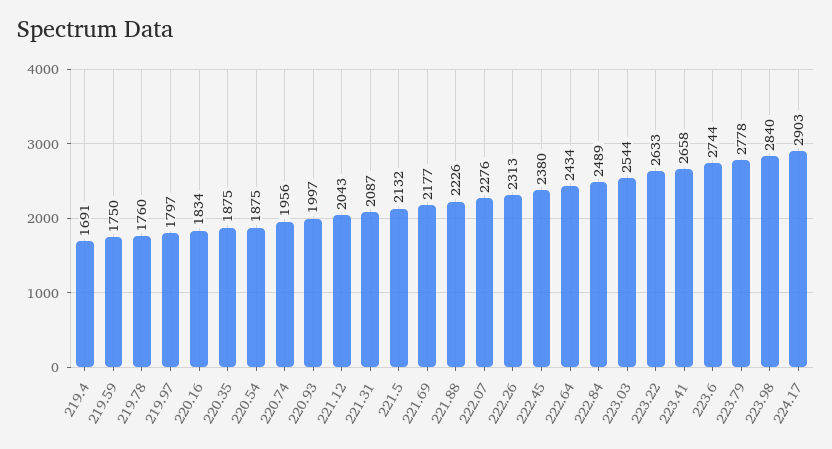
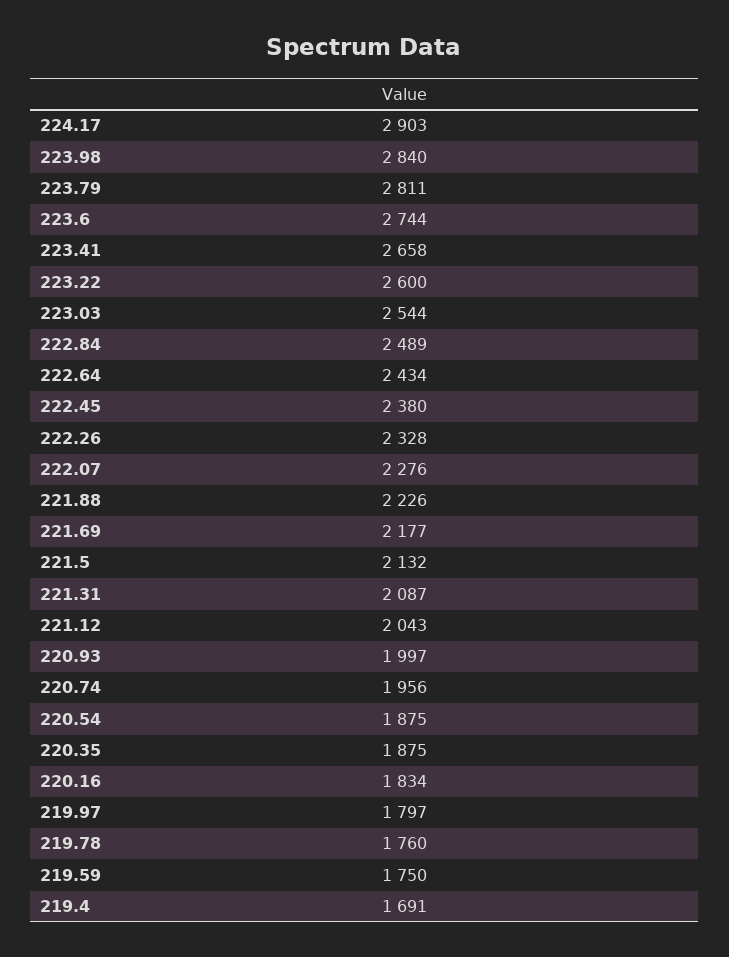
  {
    "219.4": 1691,
    "219.59": 1750,
    "219.78": 1760,
    "219.97": 1797,
    "220.16": 1834,
    "220.35": 1875,
    "220.54": 1875,
    "220.74": 1956,
    "220.93": 1997,
    "221.12": 2043,
    "221.31": 2087,
    "221.5": 2132,
    "221.69": 2177,
    "221.88": 2226,
    "222.07": 2276,
-   "222.26": 2313,
+   "222.26": 2328,
    "222.45": 2380,
    "222.64": 2434,
    "222.84": 2489,
    "223.03": 2544,
-   "223.22": 2633,
+   "223.22": 2600,
    "223.41": 2658,
    "223.6": 2744,
-   "223.79": 2778,
+   "223.79": 2811,
    "223.98": 2840,
    "224.17": 2903
  }

